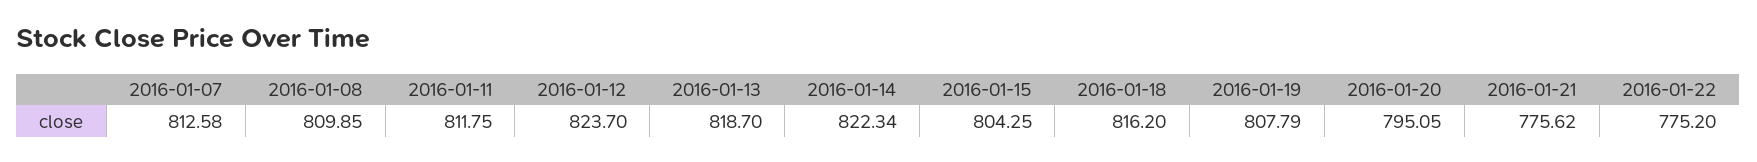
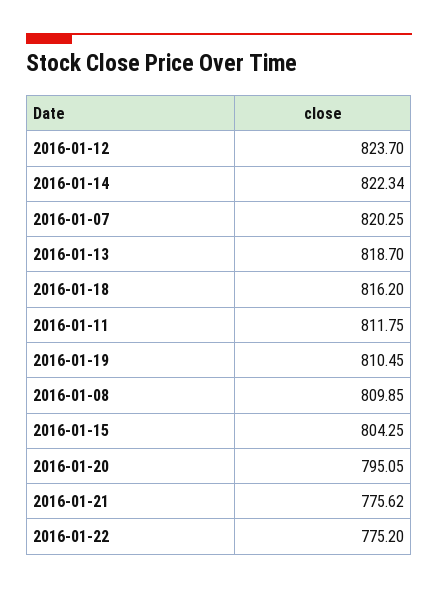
  {
-   "2016-01-07": 812.58,
+   "2016-01-07": 820.25,
    "2016-01-08": 809.85,
    "2016-01-11": 811.75,
    "2016-01-12": 823.7,
    "2016-01-13": 818.7,
    "2016-01-14": 822.34,
    "2016-01-15": 804.25,
    "2016-01-18": 816.2,
-   "2016-01-19": 807.79,
+   "2016-01-19": 810.45,
    "2016-01-20": 795.05,
    "2016-01-21": 775.62,
    "2016-01-22": 775.2
  }

